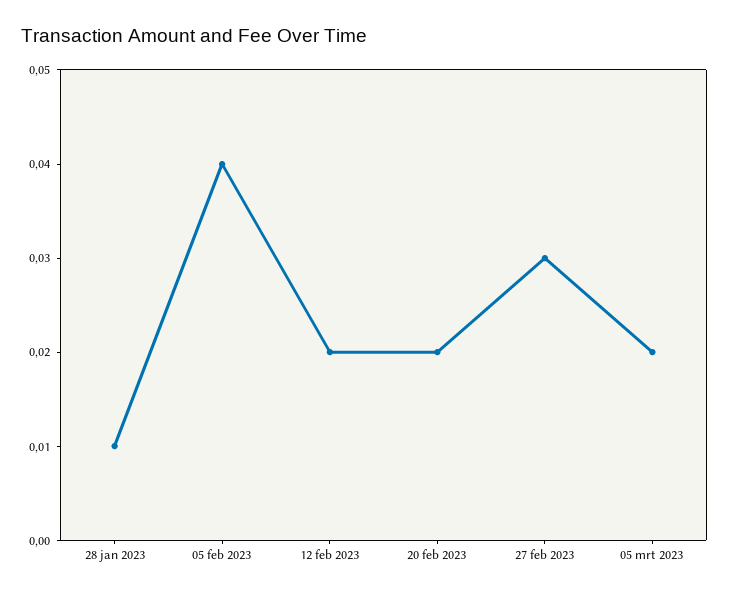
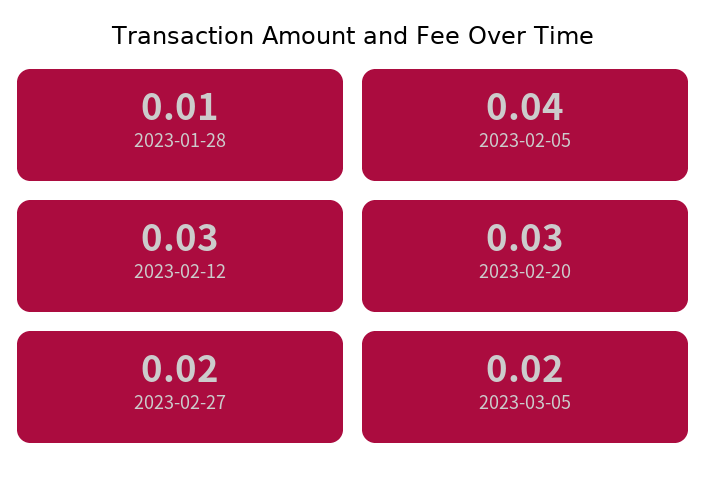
  {
    "28 jan 2023": 0.01,
    "05 feb 2023": 0.04,
-   "12 feb 2023": 0.02,
+   "12 feb 2023": 0.03,
-   "20 feb 2023": 0.02,
+   "20 feb 2023": 0.03,
-   "27 feb 2023": 0.03,
+   "27 feb 2023": 0.02,
    "05 mrt 2023": 0.02
  }

